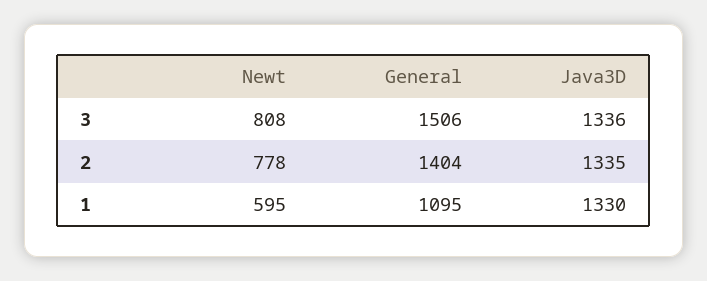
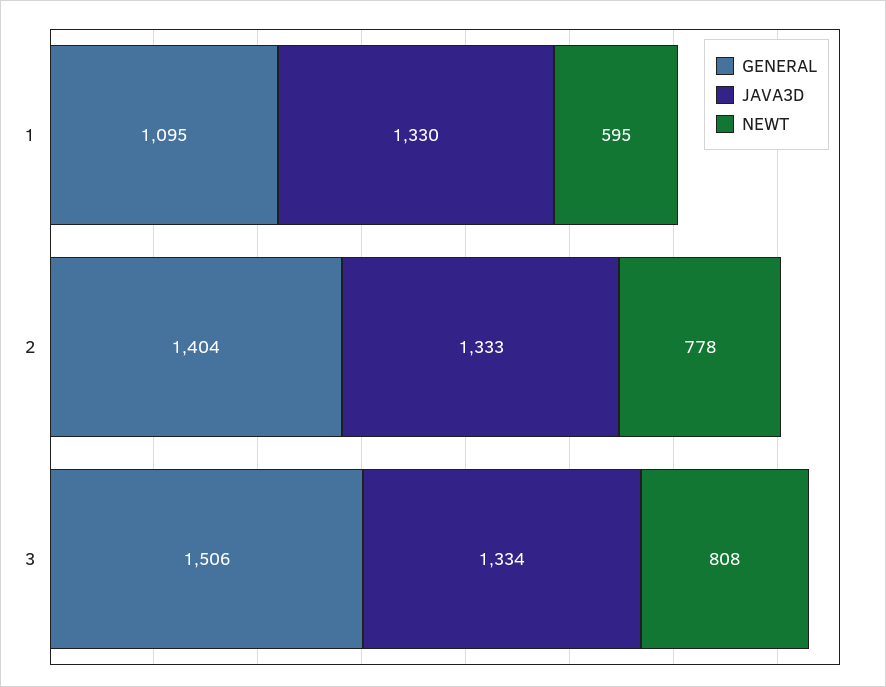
  {
    "Newt": {
      "3": 808,
      "2": 778,
      "1": 595
    },
    "General": {
      "3": 1506,
      "2": 1404,
      "1": 1095
    },
    "Java3D": {
-     "3": 1336,
+     "3": 1334,
-     "2": 1335,
+     "2": 1333,
      "1": 1330
    }
  }

